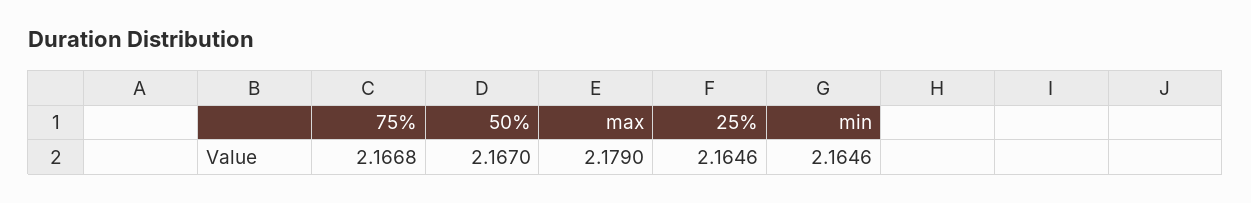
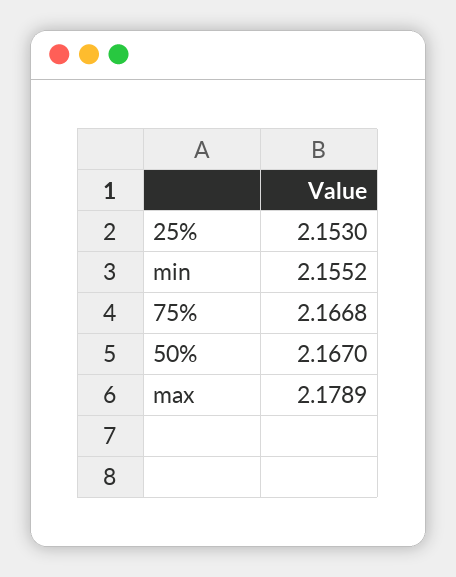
  {
    "75%": 2.1668,
    "50%": 2.167,
-   "max": 2.179,
+   "max": 2.1789,
-   "25%": 2.1646,
+   "25%": 2.153,
-   "min": 2.1646
+   "min": 2.1552
  }

